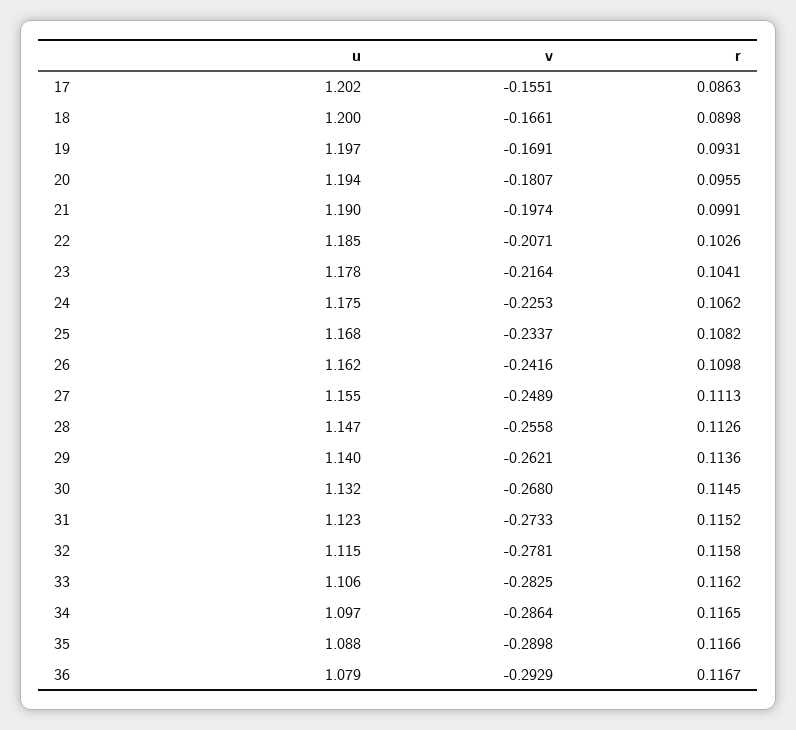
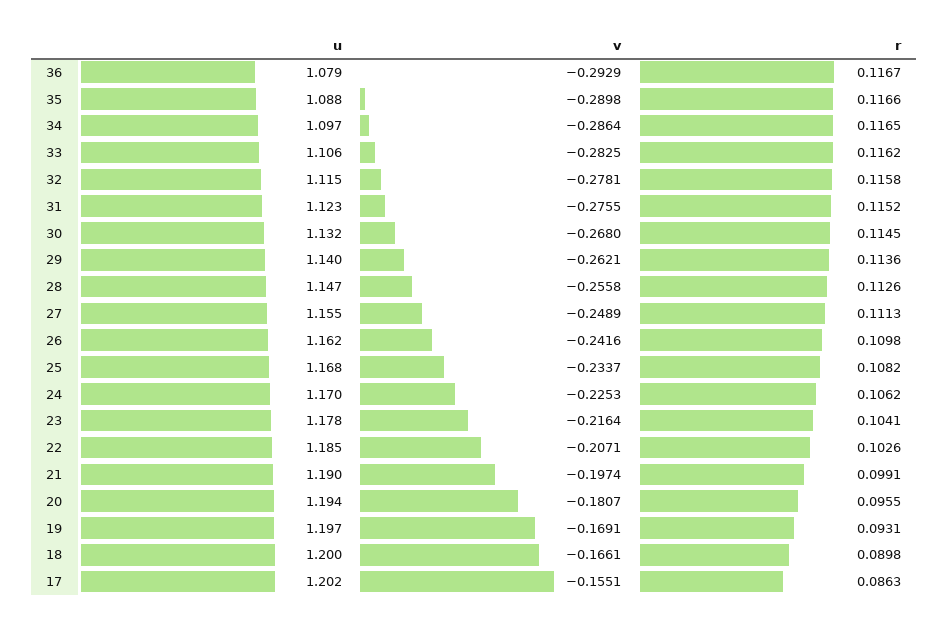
  {
    "u": {
      "17": 1.202,
      "18": 1.2,
      "19": 1.197,
      "20": 1.194,
      "21": 1.19,
      "22": 1.185,
      "23": 1.178,
-     "24": 1.175,
+     "24": 1.17,
      "25": 1.168,
      "26": 1.162,
      "27": 1.155,
      "28": 1.147,
      "29": 1.14,
      "30": 1.132,
      "31": 1.123,
      "32": 1.115,
      "33": 1.106,
      "34": 1.097,
      "35": 1.088,
      "36": 1.079
    },
    "v": {
      "17": -0.1551,
      "18": -0.1661,
      "19": -0.1691,
      "20": -0.1807,
      "21": -0.1974,
      "22": -0.2071,
      "23": -0.2164,
      "24": -0.2253,
      "25": -0.2337,
      "26": -0.2416,
      "27": -0.2489,
      "28": -0.2558,
      "29": -0.2621,
      "30": -0.268,
-     "31": -0.2733,
+     "31": -0.2755,
      "32": -0.2781,
      "33": -0.2825,
      "34": -0.2864,
      "35": -0.2898,
      "36": -0.2929
    },
    "r": {
      "17": 0.0863,
      "18": 0.0898,
      "19": 0.0931,
      "20": 0.0955,
      "21": 0.0991,
      "22": 0.1026,
      "23": 0.1041,
      "24": 0.1062,
      "25": 0.1082,
      "26": 0.1098,
      "27": 0.1113,
      "28": 0.1126,
      "29": 0.1136,
      "30": 0.1145,
      "31": 0.1152,
      "32": 0.1158,
      "33": 0.1162,
      "34": 0.1165,
      "35": 0.1166,
      "36": 0.1167
    }
  }

